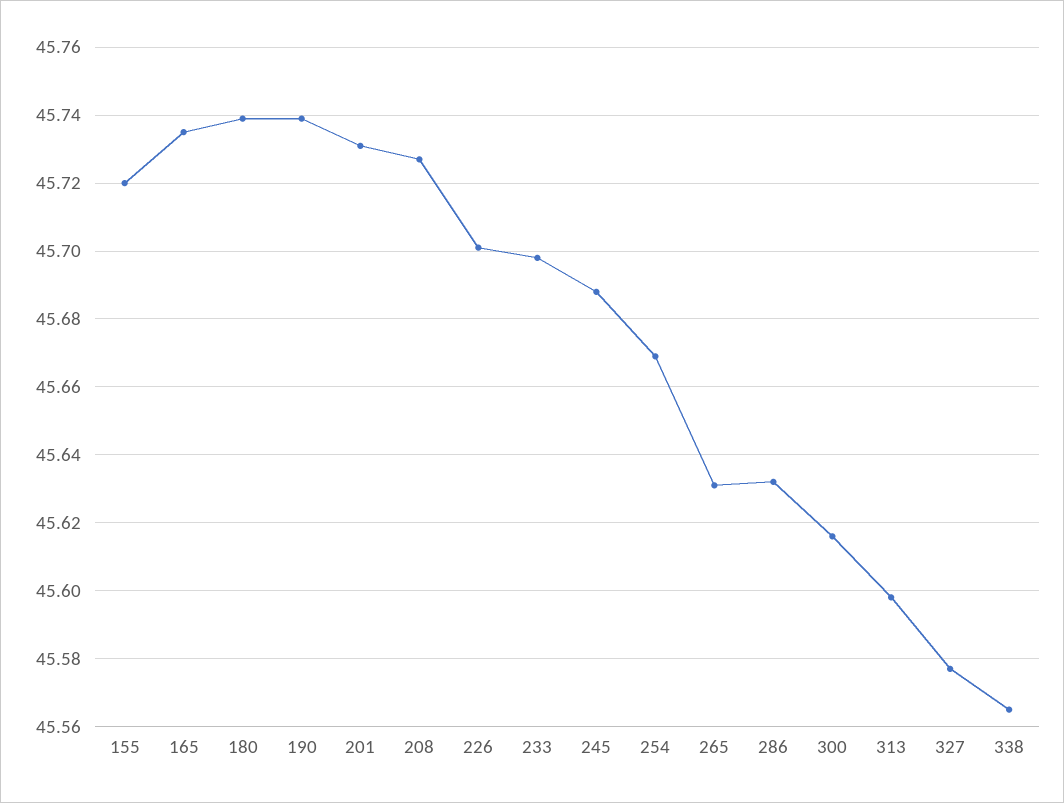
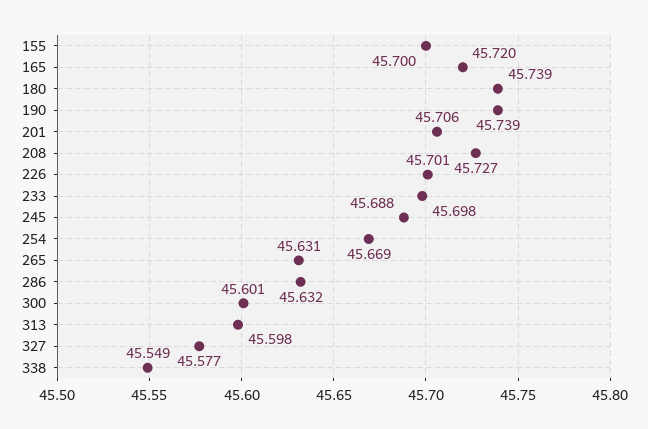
  {
-   "155": 45.72,
+   "155": 45.7,
-   "165": 45.735,
+   "165": 45.72,
    "180": 45.739,
    "190": 45.739,
-   "201": 45.73,
+   "201": 45.706,
    "208": 45.727,
    "226": 45.701,
    "233": 45.698,
    "245": 45.688,
    "254": 45.669,
    "265": 45.631,
    "286": 45.632,
-   "300": 45.615,
+   "300": 45.601,
    "313": 45.598,
    "327": 45.577,
-   "338": 45.565
+   "338": 45.549
  }

